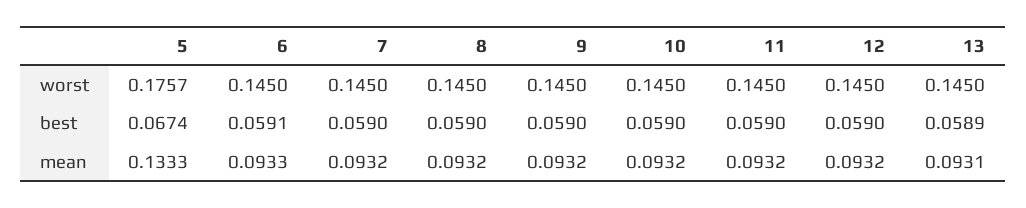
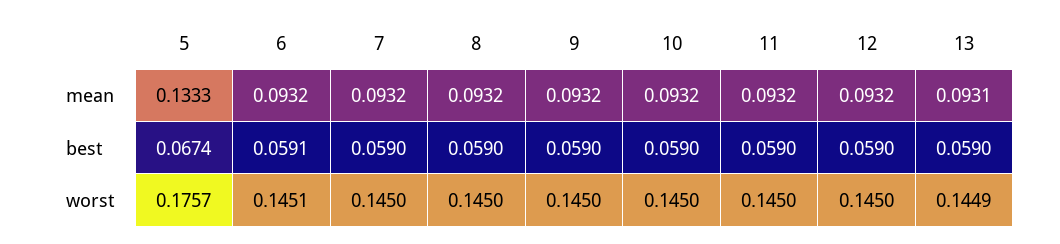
  {
    "5": {
      "worst": 0.1757,
      "best": 0.0674,
      "mean": 0.1333
    },
    "6": {
-     "worst": 0.145,
+     "worst": 0.1451,
      "best": 0.0591,
-     "mean": 0.0933
+     "mean": 0.0932
    },
    "7": {
      "worst": 0.145,
      "best": 0.059,
      "mean": 0.0932
    },
    "8": {
      "worst": 0.145,
      "best": 0.059,
      "mean": 0.0932
    },
    "9": {
      "worst": 0.145,
      "best": 0.059,
      "mean": 0.0932
    },
    "10": {
      "worst": 0.145,
      "best": 0.059,
      "mean": 0.0932
    },
    "11": {
      "worst": 0.145,
      "best": 0.059,
      "mean": 0.0932
    },
    "12": {
      "worst": 0.145,
      "best": 0.059,
      "mean": 0.0932
    },
    "13": {
-     "worst": 0.145,
+     "worst": 0.1449,
-     "best": 0.0589,
+     "best": 0.059,
      "mean": 0.0931
    }
  }

